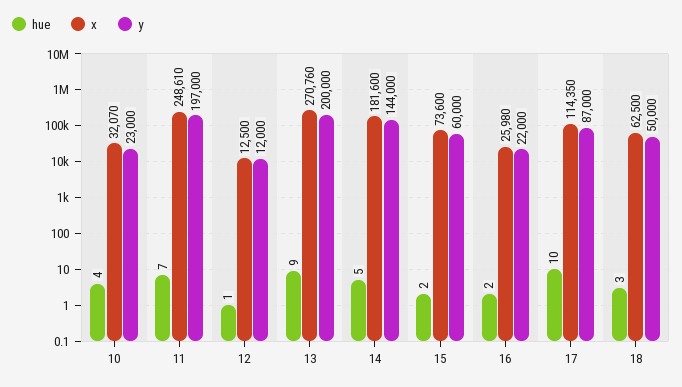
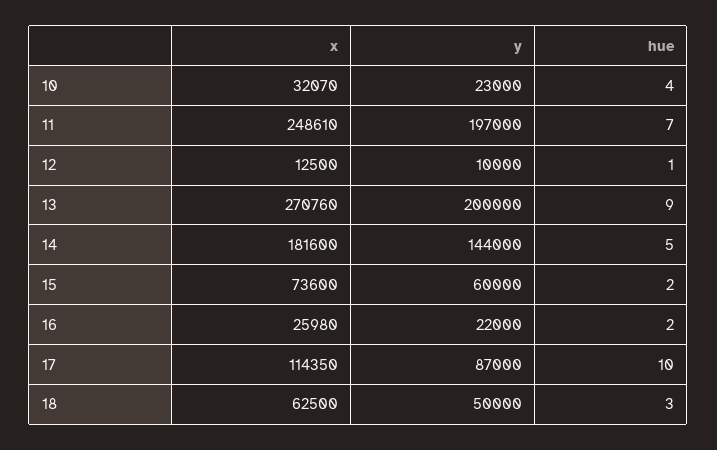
  {
    "hue": {
      "10": 4,
      "11": 7,
      "12": 1,
      "13": 9,
      "14": 5,
      "15": 2,
      "16": 2,
      "17": 10,
      "18": 3
    },
    "x": {
      "10": 32070,
      "11": 248610,
      "12": 12500,
      "13": 270760,
      "14": 181600,
      "15": 73600,
      "16": 25980,
      "17": 114350,
      "18": 62500
    },
    "y": {
      "10": 23000,
      "11": 197000,
-     "12": 12000,
+     "12": 10000,
      "13": 200000,
      "14": 144000,
      "15": 60000,
      "16": 22000,
      "17": 87000,
      "18": 50000
    }
  }

